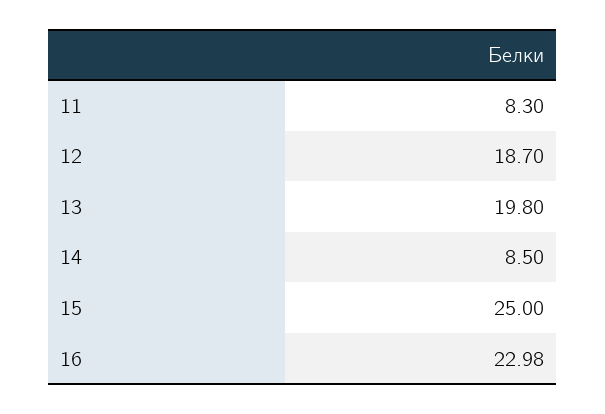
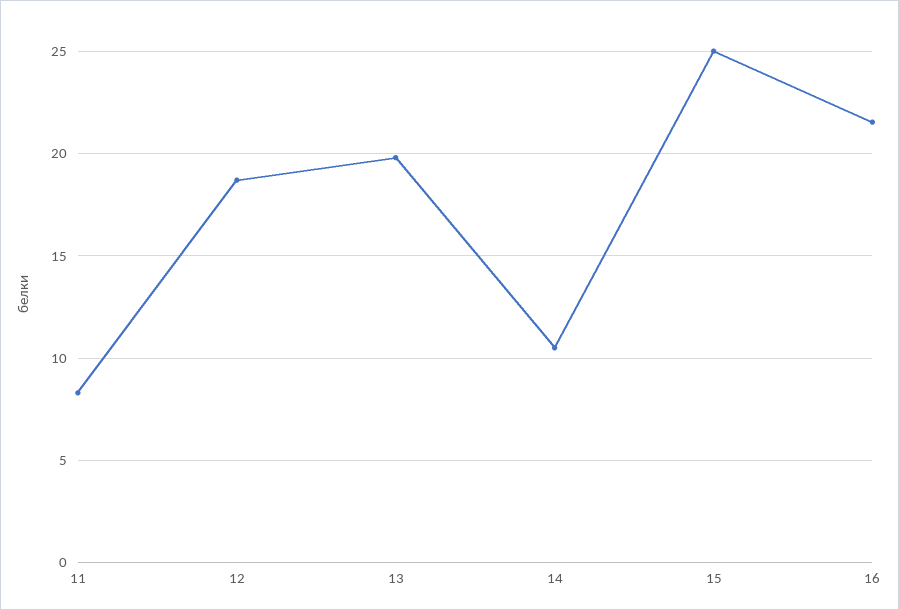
  {
    "11": 8.3,
    "12": 18.7,
    "13": 19.8,
-   "14": 8.5,
+   "14": 10.5,
    "15": 25,
-   "16": 22.98
+   "16": 21.5
  }

